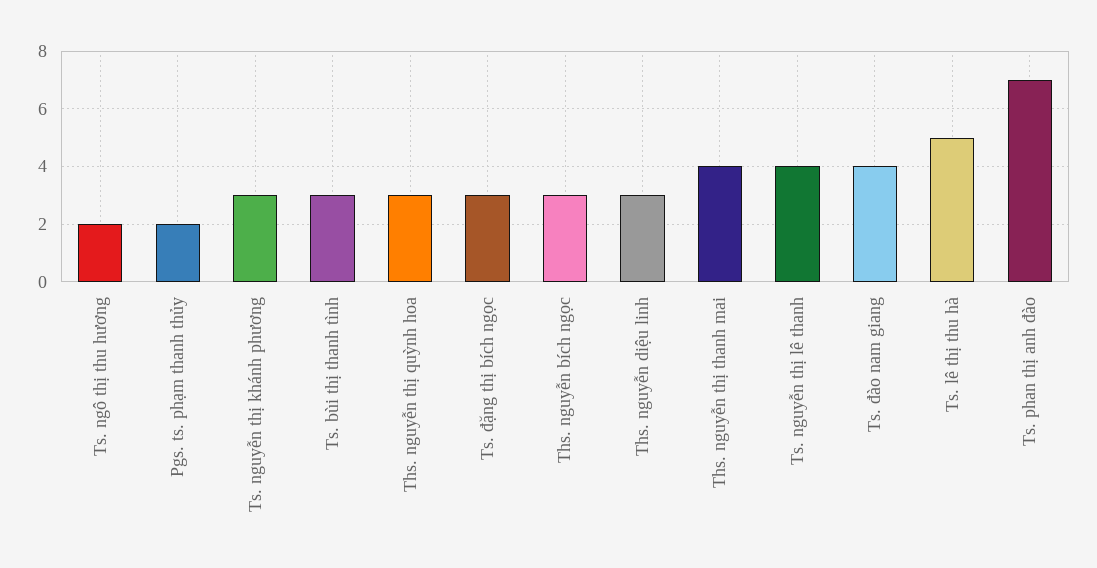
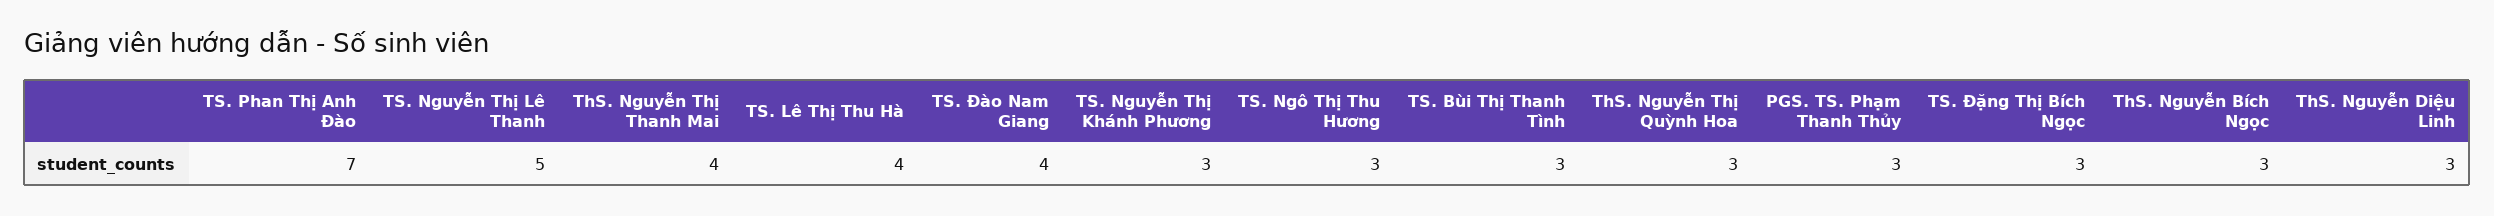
  {
-   "Ts. ngô thị thu hương": 2,
+   "Ts. ngô thị thu hương": 3,
-   "Pgs. ts. phạm thanh thủy": 2,
+   "Pgs. ts. phạm thanh thủy": 3,
    "Ts. nguyễn thị khánh phương": 3,
    "Ts. bùi thị thanh tình": 3,
    "Ths. nguyễn thị quỳnh hoa": 3,
    "Ts. đặng thị bích ngọc": 3,
    "Ths. nguyễn bích ngọc": 3,
    "Ths. nguyễn diệu linh": 3,
    "Ths. nguyễn thị thanh mai": 4,
-   "Ts. nguyễn thị lê thanh": 4,
+   "Ts. nguyễn thị lê thanh": 5,
    "Ts. đào nam giang": 4,
-   "Ts. lê thị thu hà": 5,
+   "Ts. lê thị thu hà": 4,
    "Ts. phan thị anh đào": 7
  }

